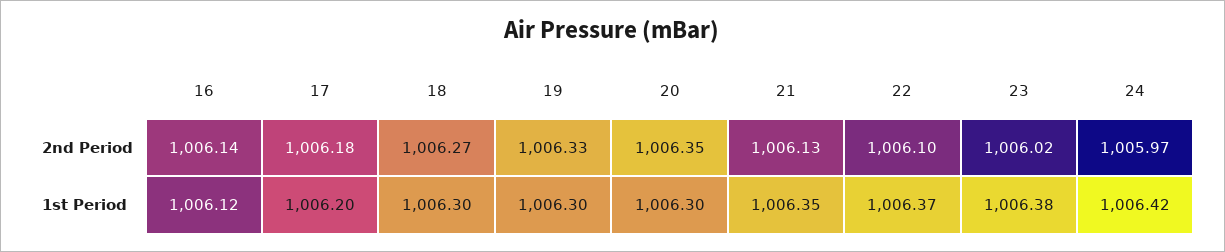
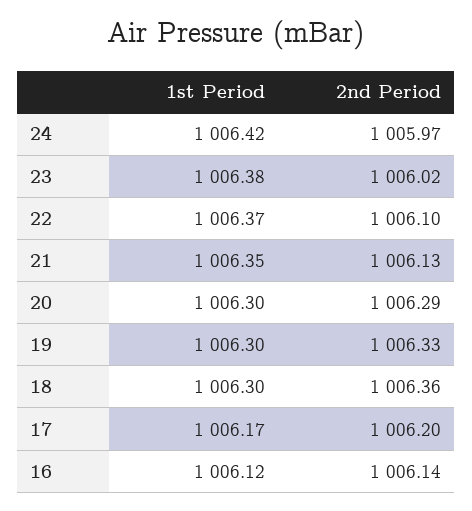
  {
    "16": {
      "2nd Period": 1006.14,
      "1st Period": 1006.12
    },
    "17": {
-     "2nd Period": 1006.18,
+     "2nd Period": 1006.2,
-     "1st Period": 1006.2
+     "1st Period": 1006.17
    },
    "18": {
-     "2nd Period": 1006.27,
+     "2nd Period": 1006.36,
      "1st Period": 1006.3
    },
    "19": {
      "2nd Period": 1006.33,
      "1st Period": 1006.3
    },
    "20": {
-     "2nd Period": 1006.35,
+     "2nd Period": 1006.29,
      "1st Period": 1006.3
    },
    "21": {
      "2nd Period": 1006.13,
      "1st Period": 1006.35
    },
    "22": {
      "2nd Period": 1006.1,
      "1st Period": 1006.37
    },
    "23": {
      "2nd Period": 1006.02,
      "1st Period": 1006.38
    },
    "24": {
      "2nd Period": 1005.97,
      "1st Period": 1006.42
    }
  }

